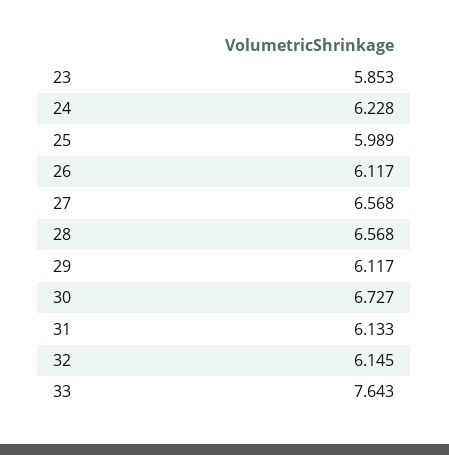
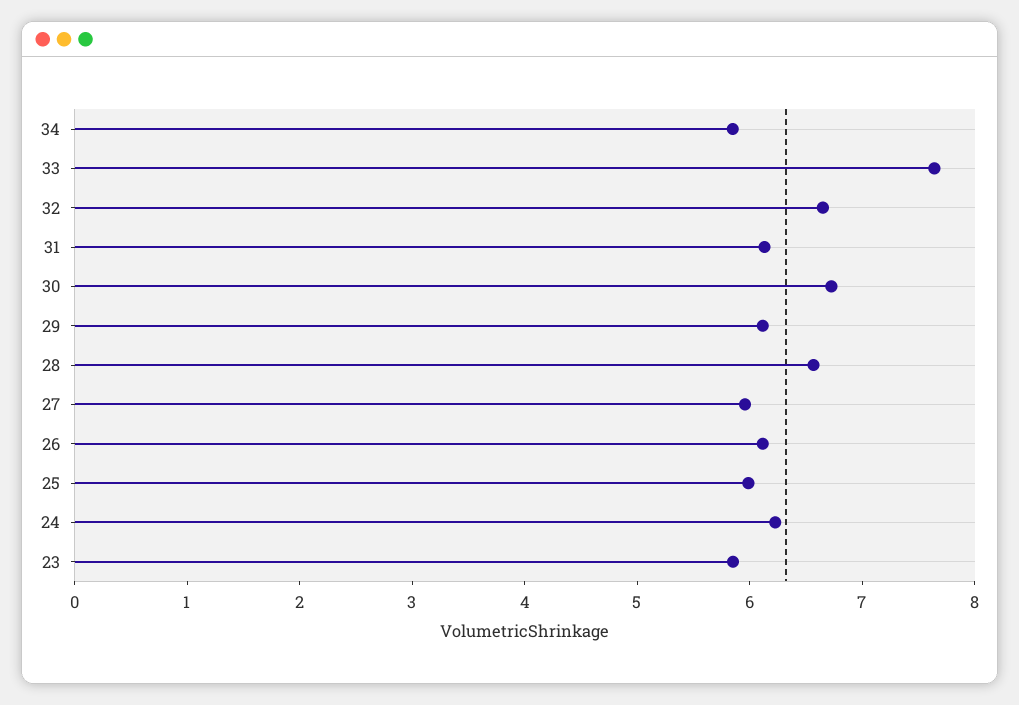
  {
    "23": 5.853,
    "24": 6.228,
    "25": 5.989,
    "26": 6.117,
-   "27": 6.568,
+   "27": 6,
    "28": 6.568,
    "29": 6.117,
    "30": 6.727,
    "31": 6.133,
-   "32": 6.145,
+   "32": 6.6,
-   "33": 7.643
+   "33": 7.643,
+   "34": 5.8
  }

